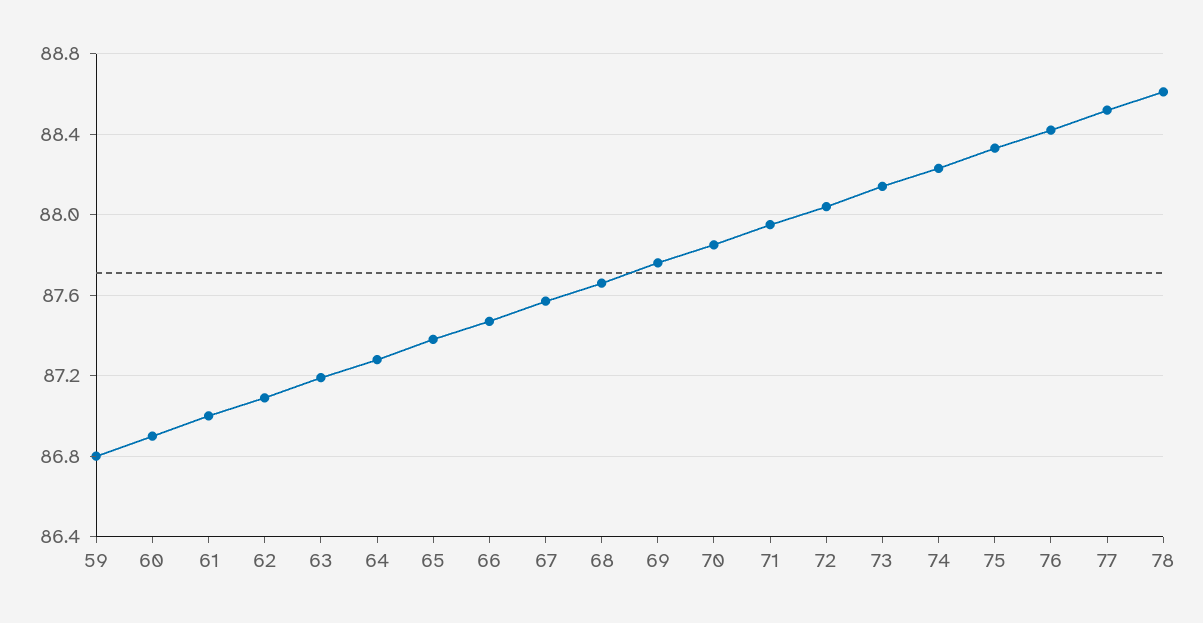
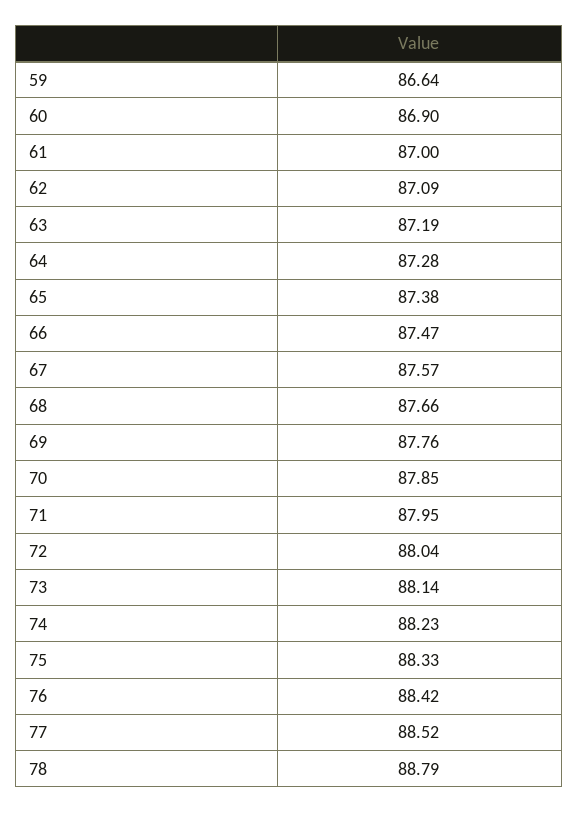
  {
-   "59": 86.8,
+   "59": 86.64,
    "60": 86.9,
    "61": 87,
    "62": 87.09,
    "63": 87.19,
    "64": 87.28,
    "65": 87.38,
    "66": 87.47,
    "67": 87.57,
    "68": 87.66,
    "69": 87.76,
    "70": 87.85,
    "71": 87.95,
    "72": 88.04,
    "73": 88.14,
    "74": 88.23,
    "75": 88.33,
    "76": 88.42,
    "77": 88.52,
-   "78": 88.6
+   "78": 88.79
  }

